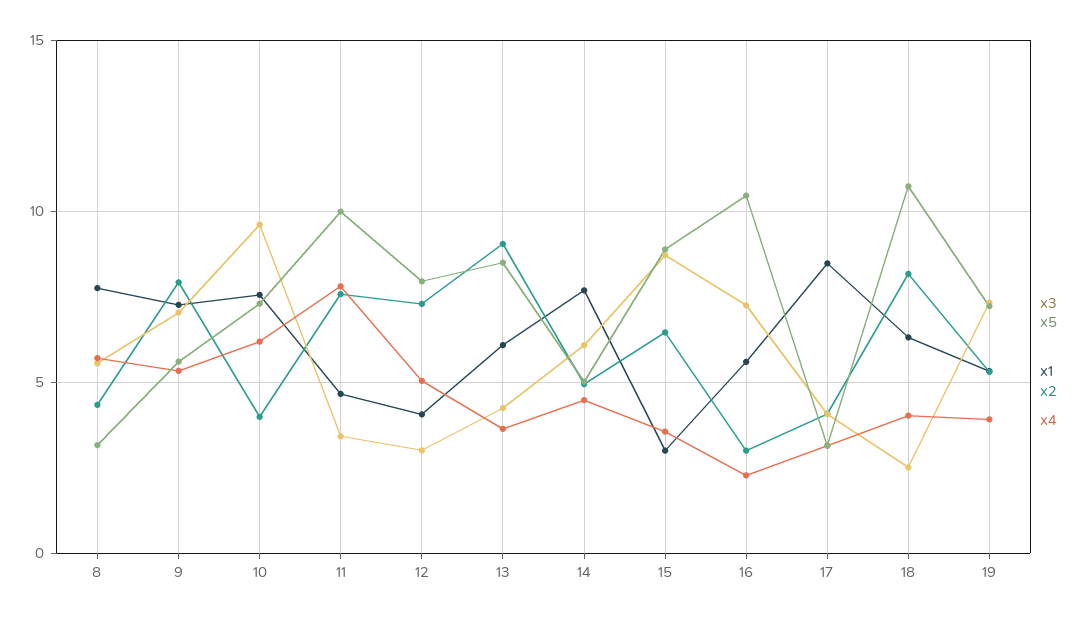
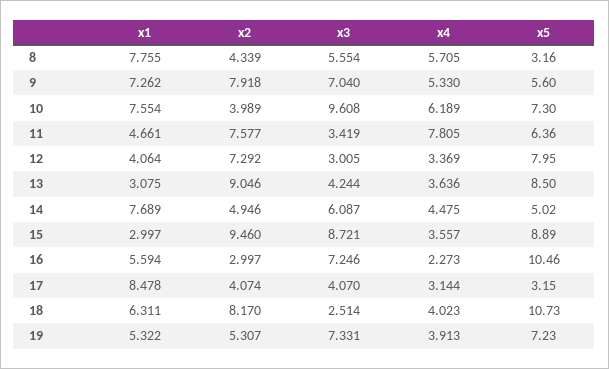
  {
    "x3": {
      "8": 5.554,
      "9": 7.04,
      "10": 9.608,
      "11": 3.419,
      "12": 3.005,
      "13": 4.244,
      "14": 6.087,
      "15": 8.721,
      "16": 7.246,
      "17": 4.07,
      "18": 2.514,
      "19": 7.331
    },
    "x5": {
      "8": 3.16,
      "9": 5.6,
      "10": 7.3,
-     "11": 10,
+     "11": 6.36,
      "12": 7.95,
      "13": 8.5,
      "14": 5.02,
      "15": 8.89,
      "16": 10.46,
      "17": 3.15,
      "18": 10.73,
      "19": 7.23
    },
    "x1": {
      "8": 7.755,
      "9": 7.262,
      "10": 7.554,
      "11": 4.661,
      "12": 4.064,
-     "13": 6,
+     "13": 3.075,
      "14": 7.689,
      "15": 2.997,
      "16": 5.594,
      "17": 8.478,
      "18": 6.311,
      "19": 5.322
    },
    "x2": {
      "8": 4.339,
      "9": 7.918,
      "10": 3.989,
      "11": 7.577,
      "12": 7.292,
      "13": 9.046,
      "14": 4.946,
-     "15": 6.5,
+     "15": 9.46,
      "16": 2.997,
      "17": 4.074,
      "18": 8.17,
      "19": 5.307
    },
    "x4": {
      "8": 5.705,
      "9": 5.33,
      "10": 6.189,
      "11": 7.805,
-     "12": 5,
+     "12": 3.369,
      "13": 3.636,
      "14": 4.475,
      "15": 3.557,
      "16": 2.273,
      "17": 3.144,
      "18": 4.023,
      "19": 3.913
    }
  }

